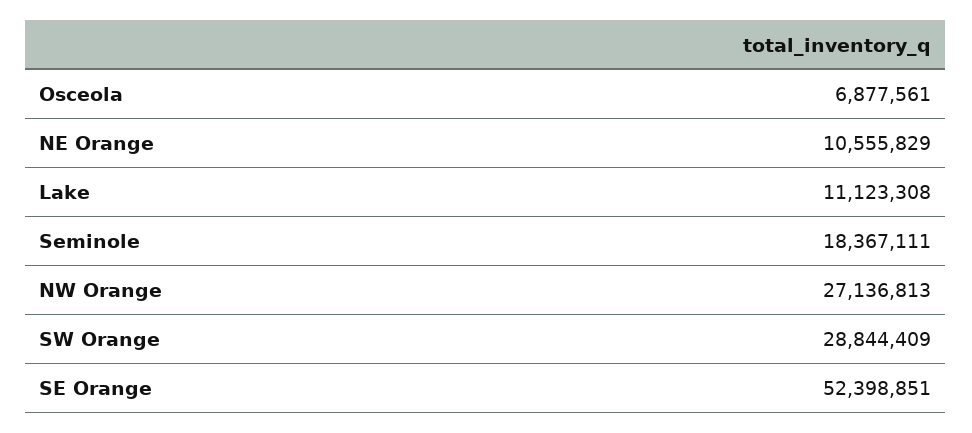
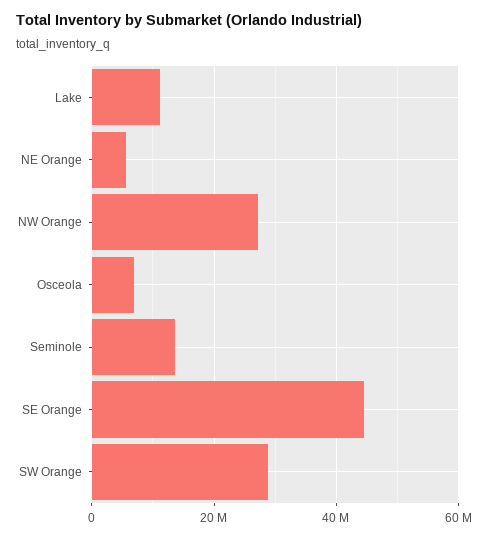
  {
    "Osceola": 6877561,
-   "NE Orange": 10555829,
+   "NE Orange": 6000000,
    "Lake": 11123308,
-   "Seminole": 18367111,
+   "Seminole": 14000000,
    "NW Orange": 27136813,
    "SW Orange": 28844409,
-   "SE Orange": 52398851
+   "SE Orange": 44000000
  }

